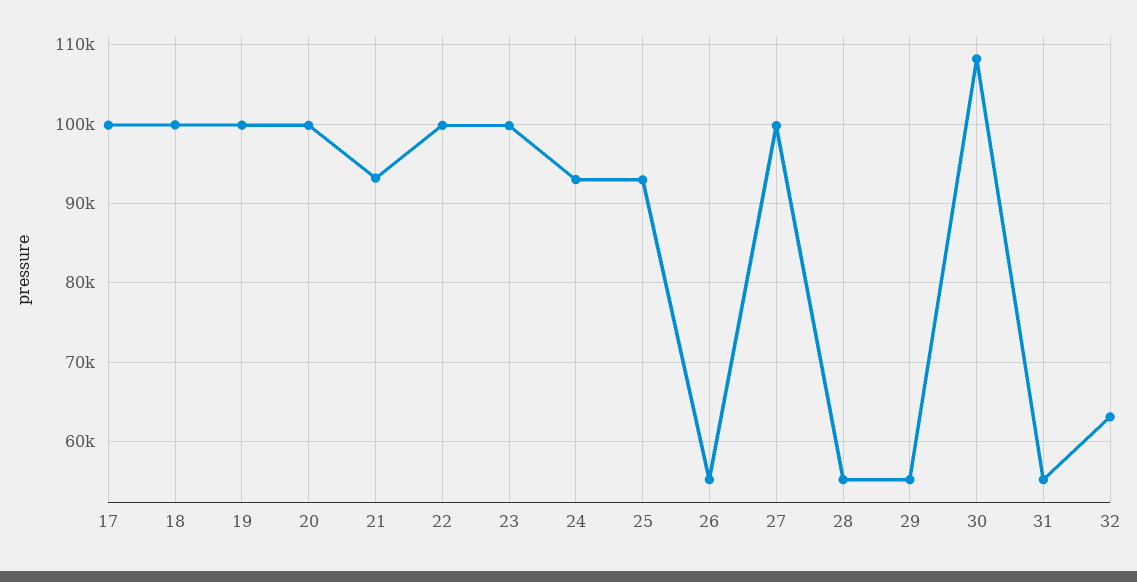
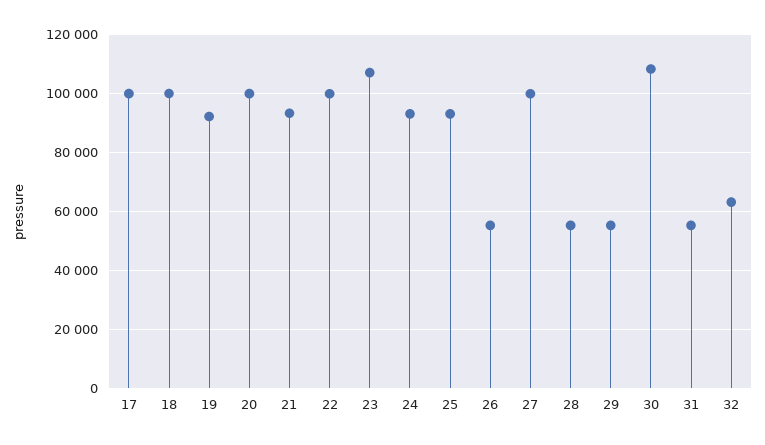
  {
    "17": 100000,
    "18": 100000,
-   "19": 100000,
+   "19": 92500,
    "20": 100000,
    "21": 93000,
    "22": 100000,
-   "23": 100000,
+   "23": 107500,
    "24": 93000,
    "25": 93000,
    "26": 55000,
    "27": 100000,
    "28": 55000,
    "29": 55000,
    "30": 108000,
    "31": 55000,
    "32": 63000
  }

